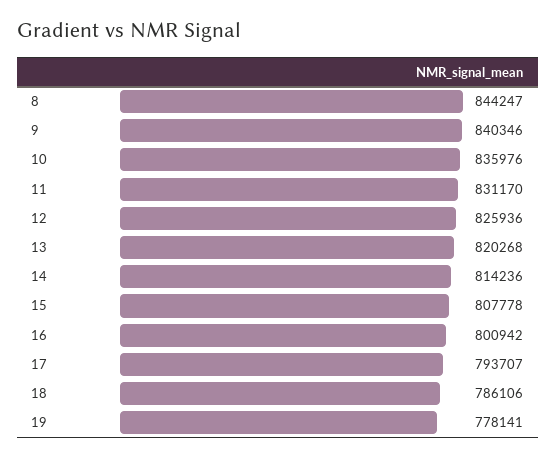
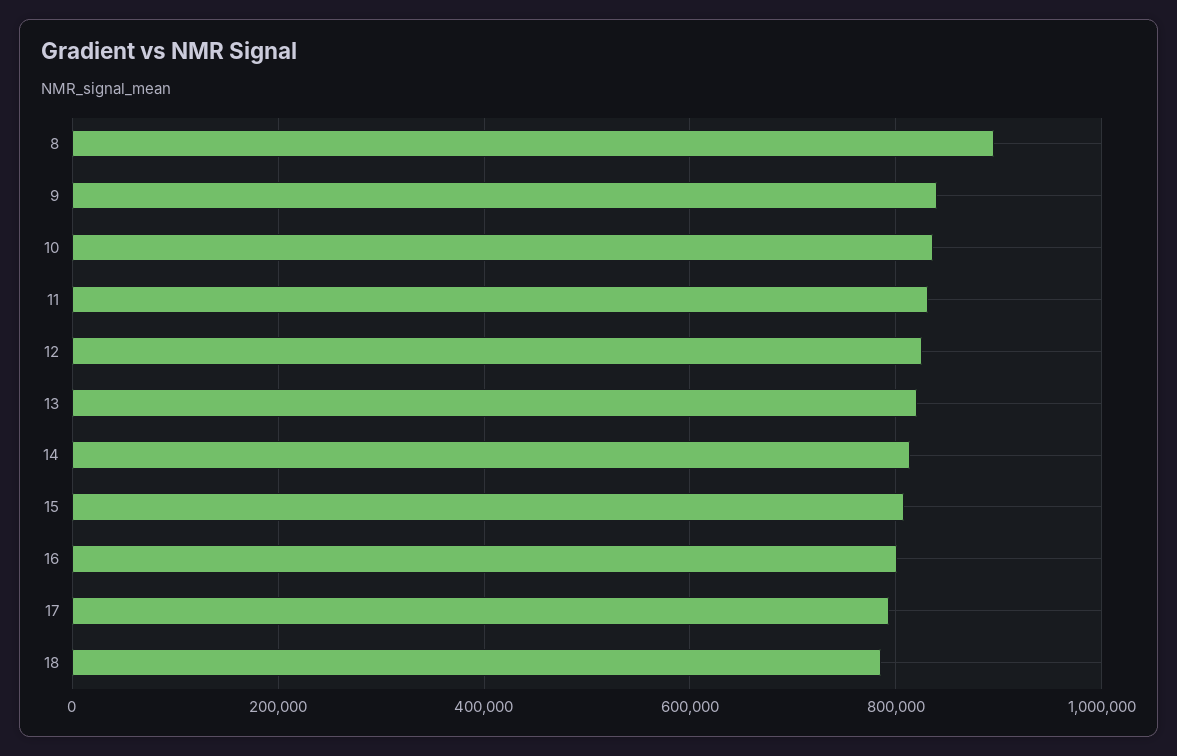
  {
-   "8": 844247,
+   "8": 900000,
    "9": 840346,
    "10": 835976,
    "11": 831170,
    "12": 825936,
    "13": 820268,
    "14": 814236,
    "15": 807778,
    "16": 800942,
    "17": 793707,
-   "18": 786106,
+   "18": 786106
-   "19": 778141
  }

